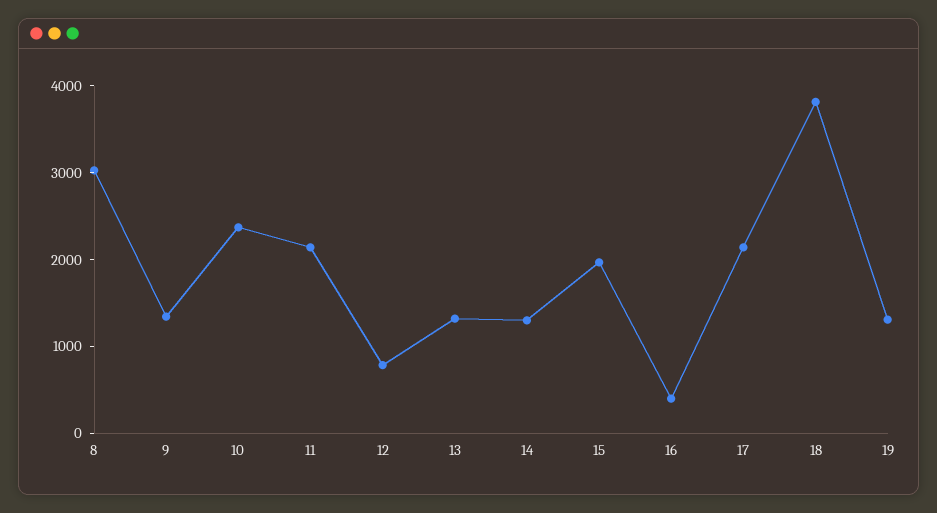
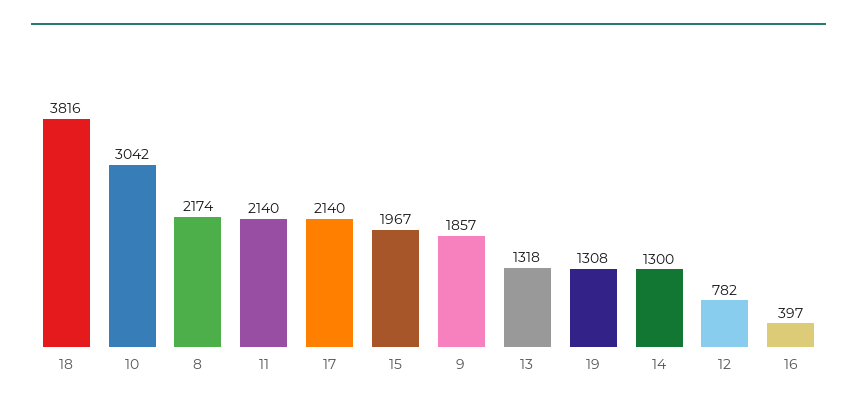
  {
-   "8": 3000,
+   "8": 2174,
-   "9": 1400,
+   "9": 1857,
-   "10": 2400,
+   "10": 3042,
    "11": 2140,
    "12": 782,
    "13": 1318,
    "14": 1300,
    "15": 1967,
    "16": 397,
    "17": 2140,
    "18": 3816,
    "19": 1308
  }

